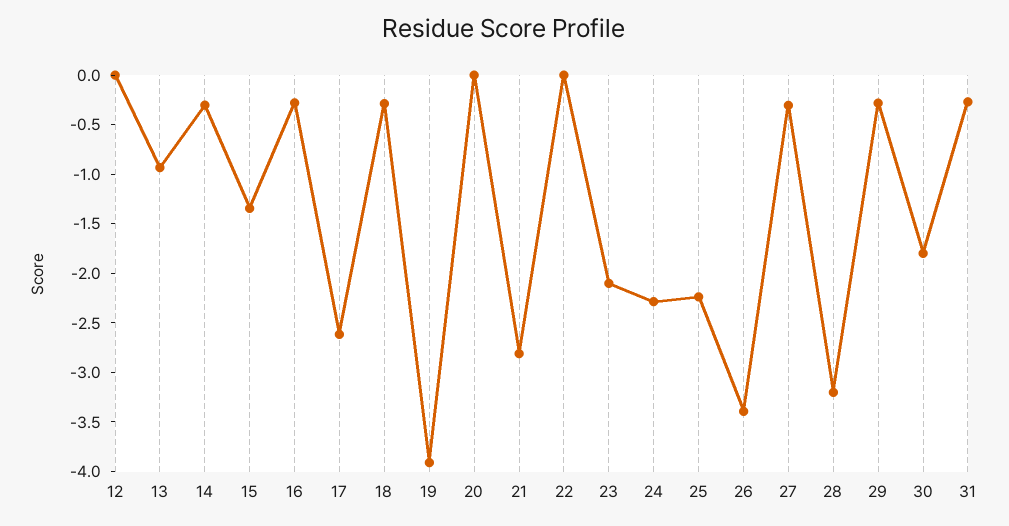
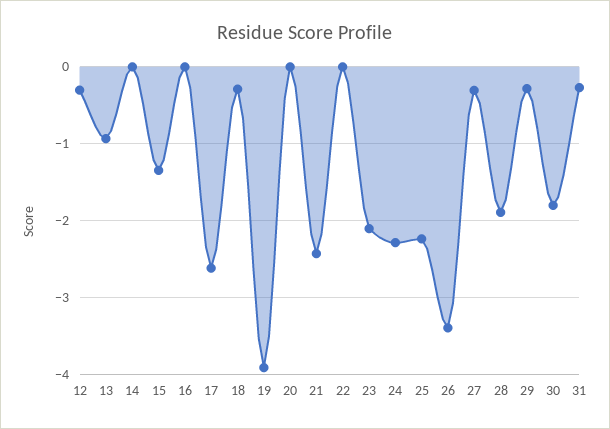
  {
-   "12": 0,
+   "12": -0.3,
    "13": -0.9,
-   "14": -0.3,
+   "14": 0,
    "15": -1.3,
-   "16": -0.3,
+   "16": 0,
    "17": -2.6,
    "18": -0.3,
    "19": -3.9,
    "20": 0,
-   "21": -2.8,
+   "21": -2.4,
    "22": 0,
    "23": -2.1,
    "24": -2.3,
    "25": -2.2,
    "26": -3.4,
    "27": -0.3,
-   "28": -3.2,
+   "28": -1.9,
    "29": -0.3,
    "30": -1.8,
    "31": -0.3
  }

